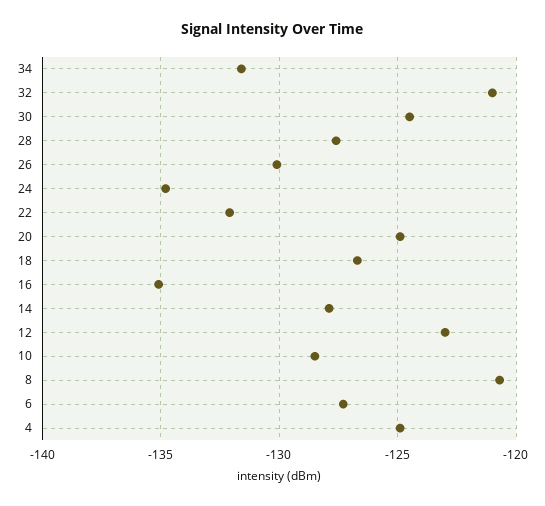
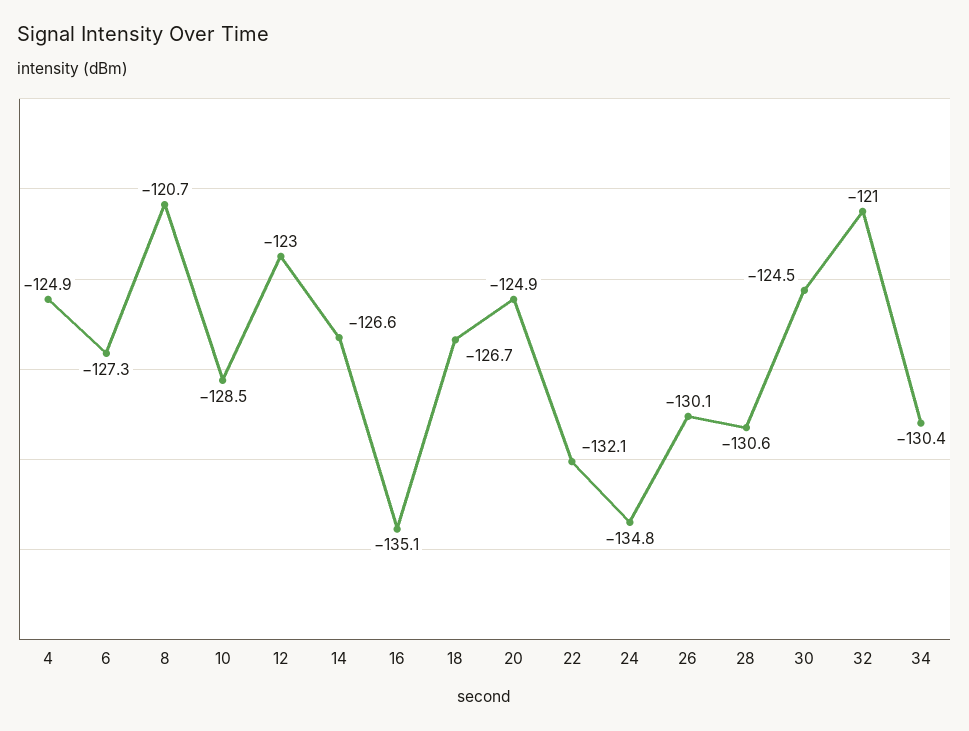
  {
-   "34": -131.5,
+   "34": -130.4,
    "32": -121,
    "30": -124.5,
-   "28": -127.5,
+   "28": -130.6,
    "26": -130.1,
    "24": -134.8,
    "22": -132.1,
    "20": -124.9,
    "18": -126.7,
    "16": -135.1,
-   "14": -128,
+   "14": -126.6,
    "12": -123,
    "10": -128.5,
    "8": -120.7,
    "6": -127.3,
    "4": -124.9
  }

